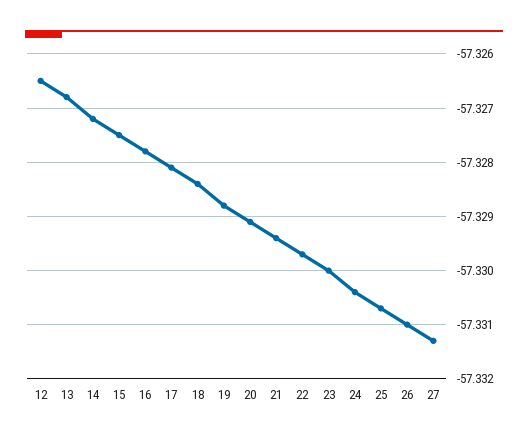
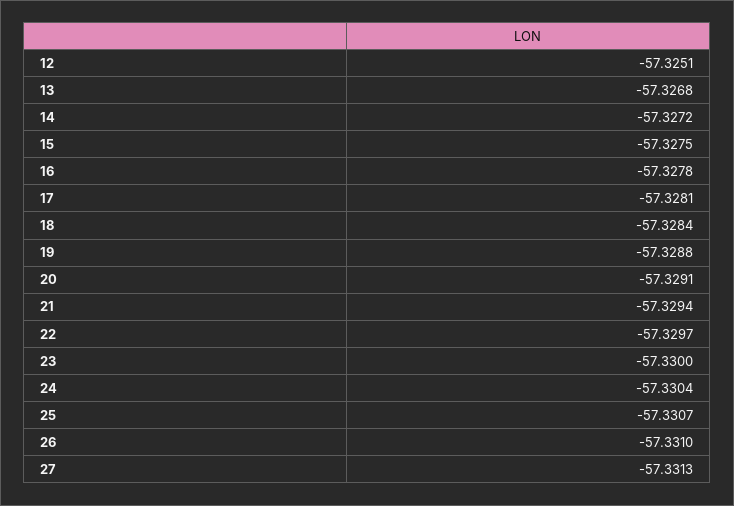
  {
-   "12": -57.3265,
+   "12": -57.3251,
    "13": -57.3268,
    "14": -57.3272,
    "15": -57.3275,
    "16": -57.3278,
    "17": -57.3281,
    "18": -57.3284,
    "19": -57.3288,
    "20": -57.3291,
    "21": -57.3294,
    "22": -57.3297,
    "23": -57.33,
    "24": -57.3304,
    "25": -57.3307,
    "26": -57.331,
    "27": -57.3313
  }

